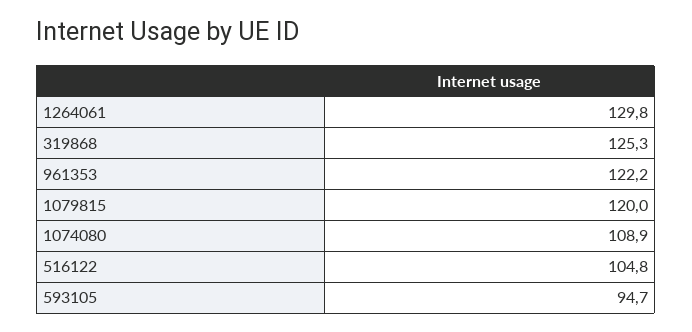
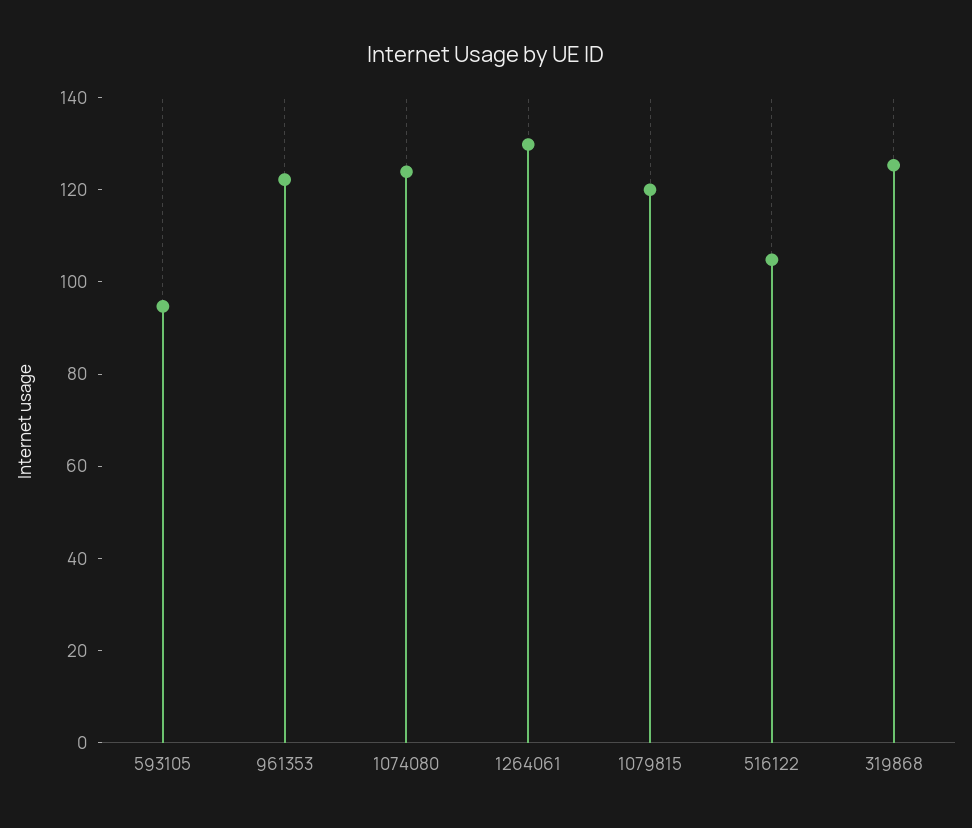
  {
    "1264061": 129.8,
    "319868": 125.3,
    "961353": 122.2,
    "1079815": 120,
-   "1074080": 108.9,
+   "1074080": 125,
    "516122": 104.8,
    "593105": 94.7
  }

